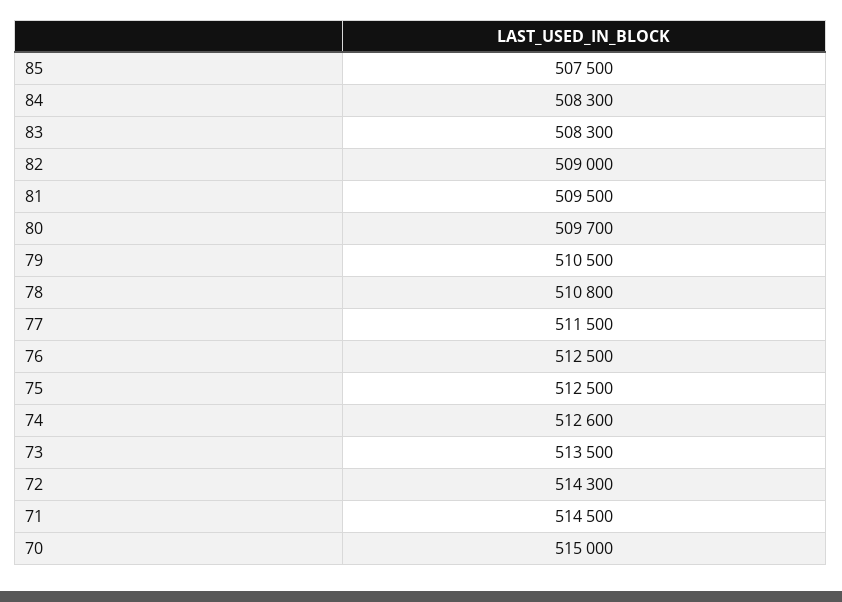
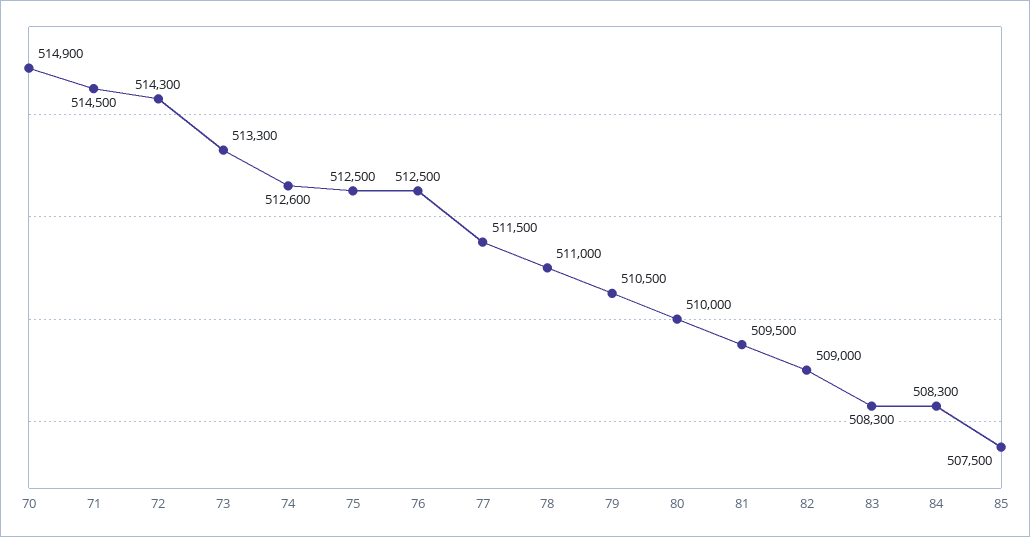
  {
    "85": 507500,
    "84": 508300,
    "83": 508300,
    "82": 509000,
    "81": 509500,
-   "80": 509700,
+   "80": 510000,
    "79": 510500,
-   "78": 510800,
+   "78": 511000,
    "77": 511500,
    "76": 512500,
    "75": 512500,
    "74": 512600,
-   "73": 513500,
+   "73": 513300,
    "72": 514300,
    "71": 514500,
-   "70": 515000
+   "70": 514900
  }

